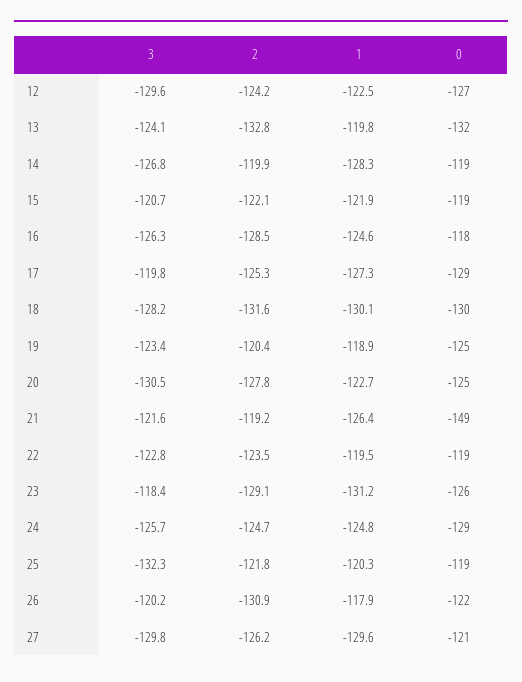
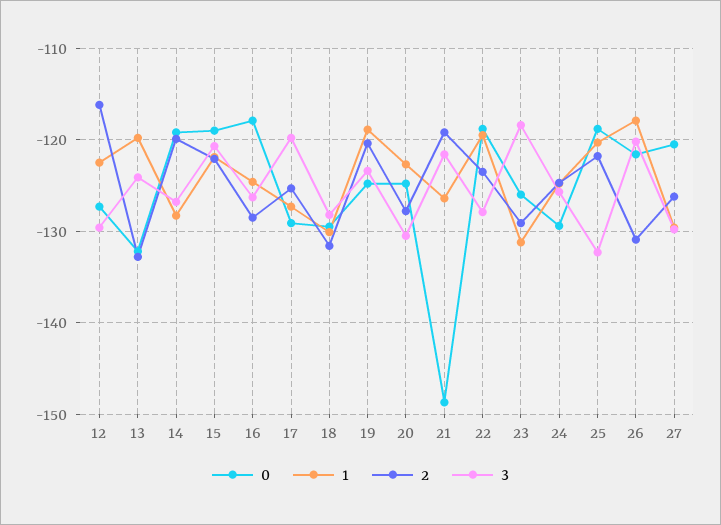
  {
    "3": {
      "12": -129.6,
      "13": -124.1,
      "14": -126.8,
      "15": -120.7,
      "16": -126.3,
      "17": -119.8,
      "18": -128.2,
      "19": -123.4,
      "20": -130.5,
      "21": -121.6,
-     "22": -122.8,
+     "22": -128,
      "23": -118.4,
      "24": -125.7,
      "25": -132.3,
      "26": -120.2,
      "27": -129.8
    },
    "2": {
-     "12": -124.2,
+     "12": -116,
      "13": -132.8,
      "14": -119.9,
      "15": -122.1,
      "16": -128.5,
      "17": -125.3,
      "18": -131.6,
      "19": -120.4,
      "20": -127.8,
      "21": -119.2,
      "22": -123.5,
      "23": -129.1,
      "24": -124.7,
      "25": -121.8,
      "26": -130.9,
      "27": -126.2
    },
    "1": {
      "12": -122.5,
      "13": -119.8,
      "14": -128.3,
      "15": -121.9,
      "16": -124.6,
      "17": -127.3,
      "18": -130.1,
      "19": -118.9,
      "20": -122.7,
      "21": -126.4,
      "22": -119.5,
      "23": -131.2,
      "24": -124.8,
      "25": -120.3,
      "26": -117.9,
      "27": -129.6
    },
    "0": {
      "12": -127,
      "13": -132,
      "14": -119,
      "15": -119,
      "16": -118,
      "17": -129,
      "18": -130,
      "19": -125,
      "20": -125,
      "21": -149,
      "22": -119,
      "23": -126,
      "24": -129,
      "25": -119,
      "26": -122,
      "27": -121
    }
  }

